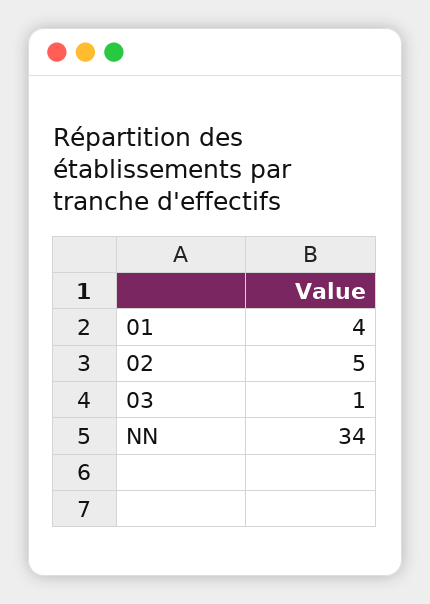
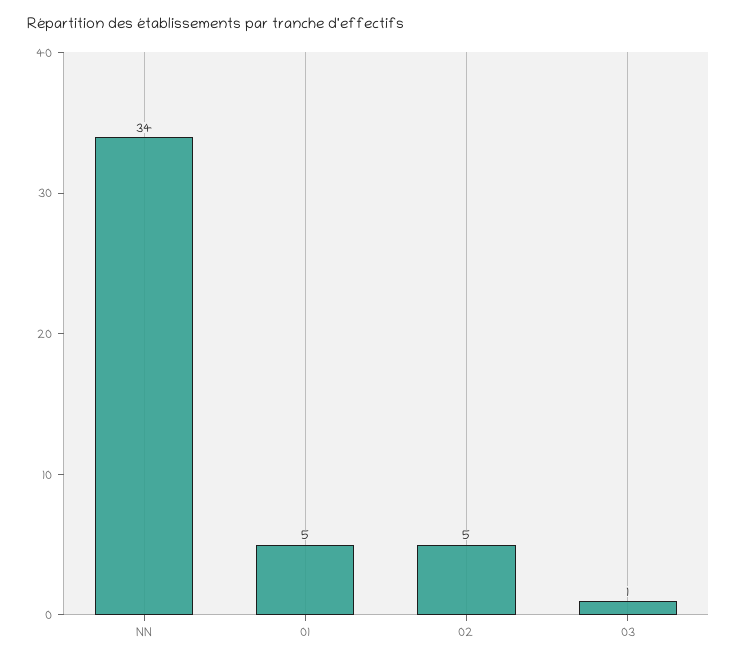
  {
-   "01": 4,
+   "01": 5,
    "02": 5,
    "03": 1,
    "NN": 34
  }

